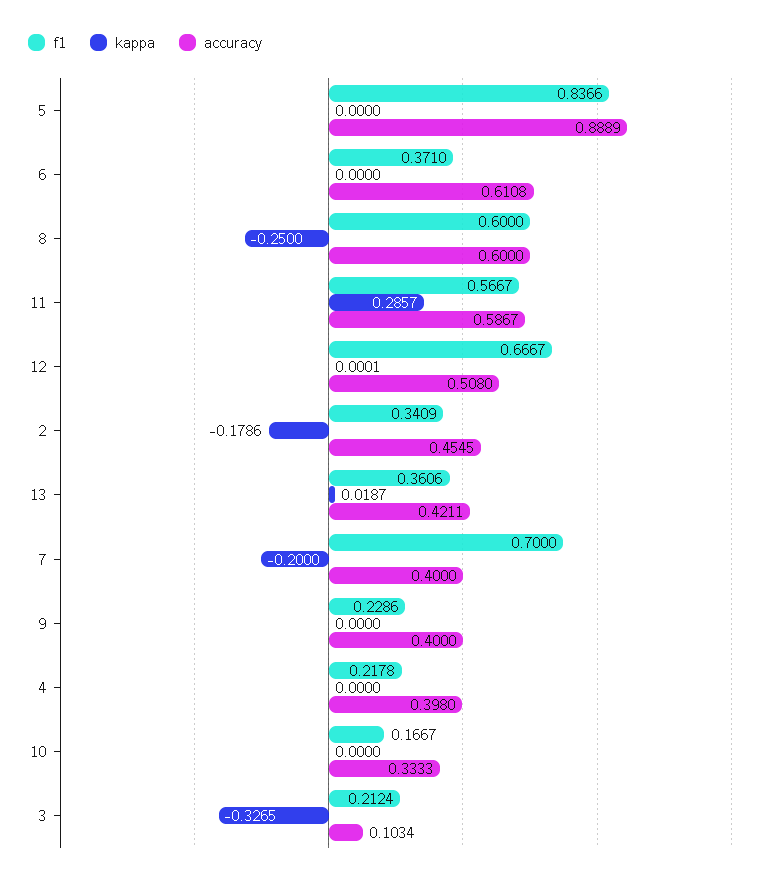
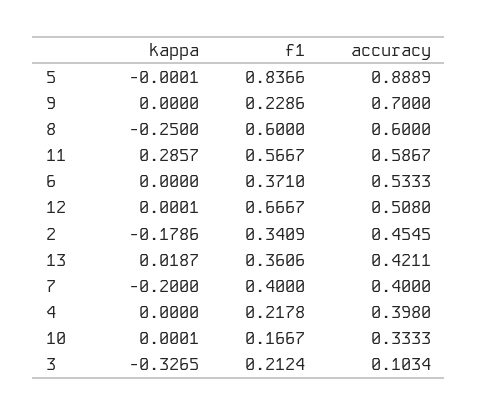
  {
    "f1": {
      "5": 0.8366,
      "6": 0.371,
      "8": 0.6,
      "11": 0.5667,
      "12": 0.6667,
      "2": 0.3409,
      "13": 0.3606,
-     "7": 0.7,
+     "7": 0.4,
      "9": 0.2286,
      "4": 0.2178,
      "10": 0.1667,
      "3": 0.2124
    },
    "kappa": {
-     "5": 0,
+     "5": -0.0001,
      "6": 0,
      "8": -0.25,
      "11": 0.2857,
      "12": 0.0001,
      "2": -0.1786,
      "13": 0.0187,
      "7": -0.2,
      "9": 0,
      "4": 0,
-     "10": 0,
+     "10": 0.0001,
      "3": -0.3265
    },
    "accuracy": {
      "5": 0.8889,
-     "6": 0.6108,
+     "6": 0.5333,
      "8": 0.6,
      "11": 0.5867,
      "12": 0.508,
      "2": 0.4545,
      "13": 0.4211,
      "7": 0.4,
-     "9": 0.4,
+     "9": 0.7,
      "4": 0.398,
      "10": 0.3333,
      "3": 0.1034
    }
  }

